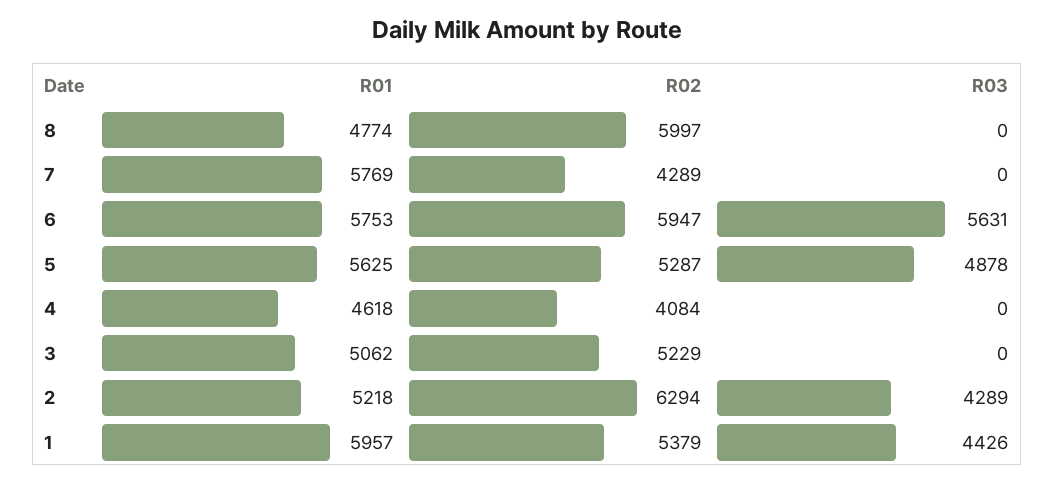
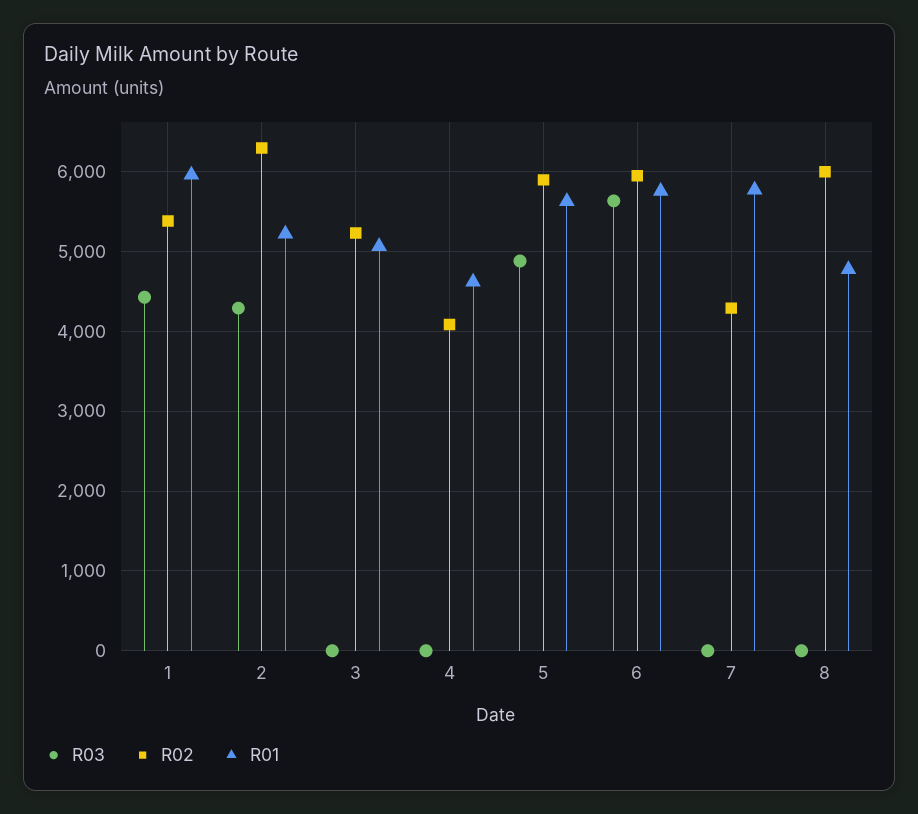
  {
    "R01": {
      "8": 4774,
      "7": 5769,
      "6": 5753,
      "5": 5625,
      "4": 4618,
      "3": 5062,
      "2": 5218,
      "1": 5957
    },
    "R02": {
      "8": 5997,
      "7": 4289,
      "6": 5947,
-     "5": 5287,
+     "5": 5900,
      "4": 4084,
      "3": 5229,
      "2": 6294,
      "1": 5379
    },
    "R03": {
      "8": 0,
      "7": 0,
      "6": 5631,
      "5": 4878,
      "4": 0,
      "3": 0,
      "2": 4289,
      "1": 4426
    }
  }

